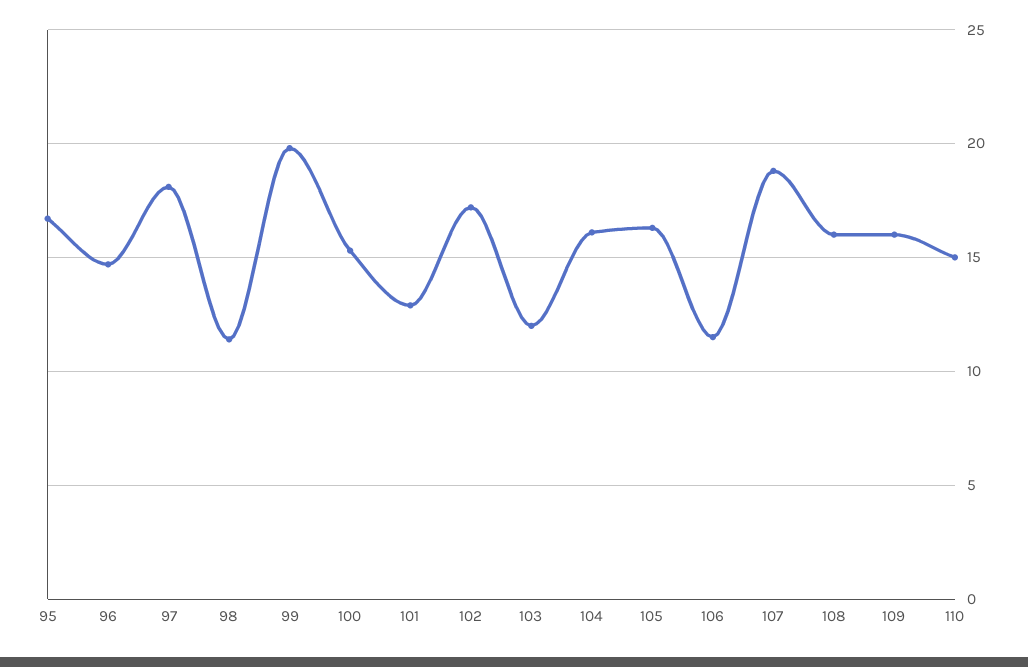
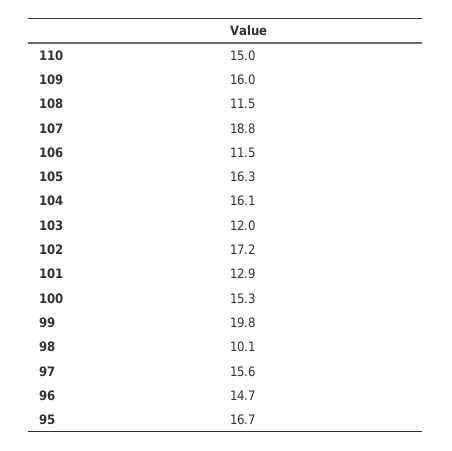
  {
    "95": 16.7,
    "96": 14.7,
-   "97": 18,
+   "97": 15.6,
-   "98": 11.5,
+   "98": 10.1,
    "99": 19.8,
    "100": 15.3,
    "101": 12.9,
    "102": 17.2,
    "103": 12,
    "104": 16.1,
    "105": 16.3,
    "106": 11.5,
    "107": 18.8,
-   "108": 16,
+   "108": 11.5,
    "109": 16,
    "110": 15
  }

